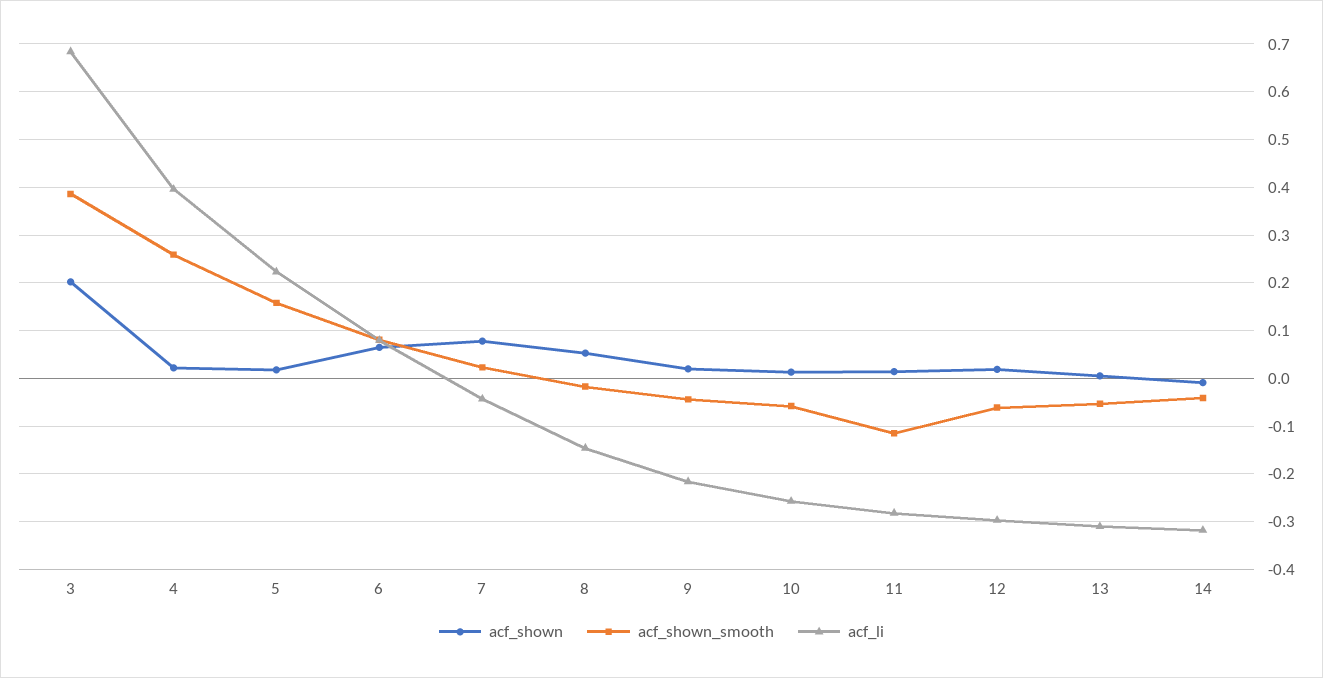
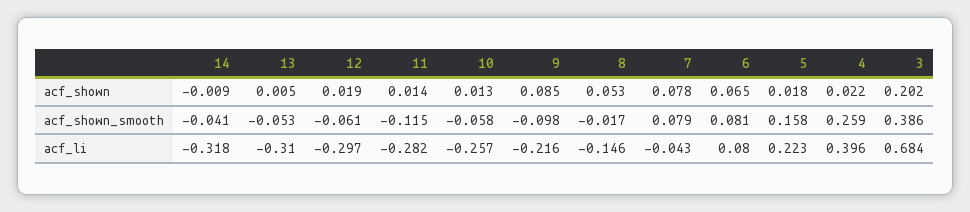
  {
    "acf_shown": {
      "3": 0.202,
      "4": 0.022,
      "5": 0.018,
      "6": 0.065,
      "7": 0.078,
      "8": 0.053,
-     "9": 0.02,
+     "9": 0.085,
      "10": 0.013,
      "11": 0.014,
      "12": 0.019,
      "13": 0.005,
      "14": -0.009
    },
    "acf_shown_smooth": {
      "3": 0.386,
      "4": 0.259,
      "5": 0.158,
      "6": 0.081,
-     "7": 0.02,
+     "7": 0.079,
      "8": -0.017,
-     "9": -0.04,
+     "9": -0.098,
      "10": -0.058,
      "11": -0.115,
      "12": -0.061,
      "13": -0.053,
      "14": -0.041
    },
    "acf_li": {
      "3": 0.684,
      "4": 0.396,
      "5": 0.223,
      "6": 0.08,
      "7": -0.043,
      "8": -0.146,
      "9": -0.216,
      "10": -0.257,
      "11": -0.282,
      "12": -0.297,
      "13": -0.31,
      "14": -0.318
    }
  }

